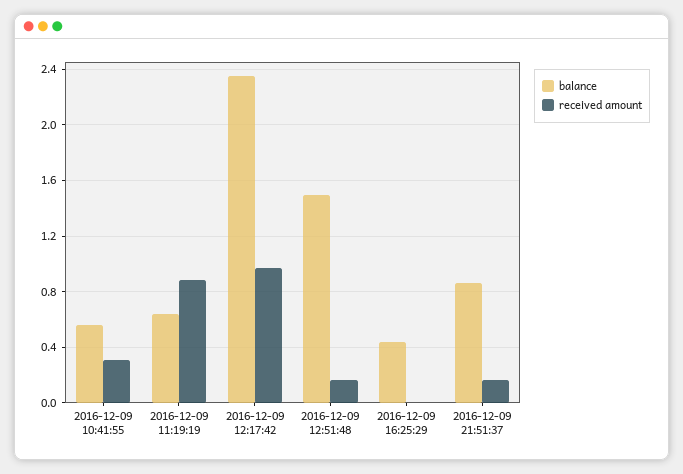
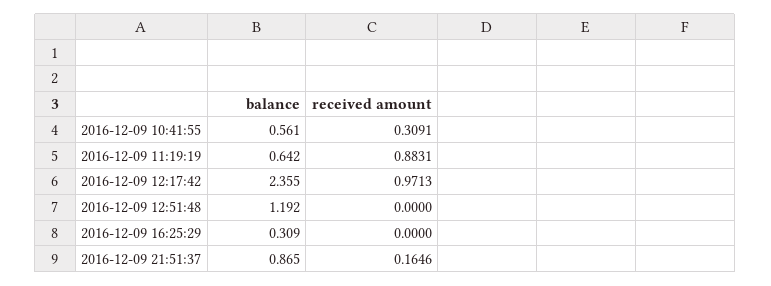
  {
    "balance": {
      "2016-12-09 10:41:55": 0.561,
      "2016-12-09 11:19:19": 0.642,
      "2016-12-09 12:17:42": 2.355,
-     "2016-12-09 12:51:48": 1.5,
+     "2016-12-09 12:51:48": 1.192,
-     "2016-12-09 16:25:29": 0.45,
+     "2016-12-09 16:25:29": 0.309,
      "2016-12-09 21:51:37": 0.865
    },
    "received amount": {
      "2016-12-09 10:41:55": 0.3091,
      "2016-12-09 11:19:19": 0.8831,
      "2016-12-09 12:17:42": 0.9713,
-     "2016-12-09 12:51:48": 0.15,
+     "2016-12-09 12:51:48": 0,
      "2016-12-09 16:25:29": 0,
      "2016-12-09 21:51:37": 0.1646
    }
  }

